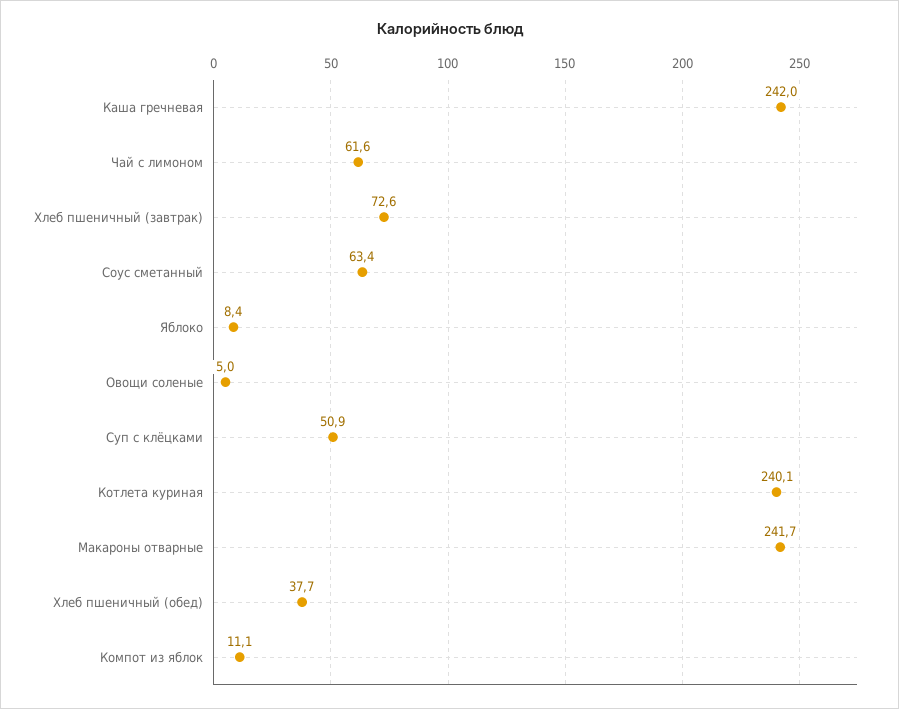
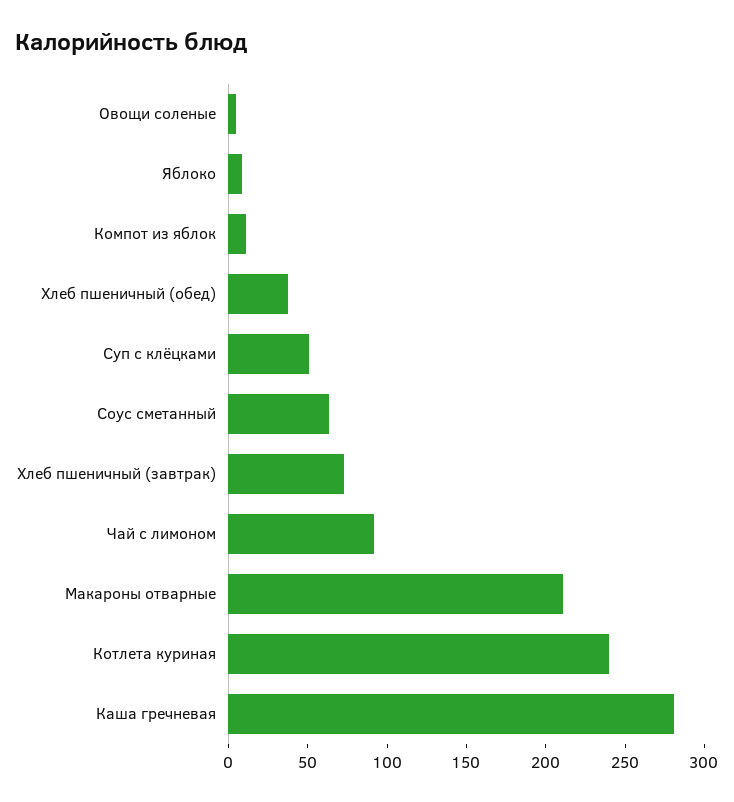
  {
-   "Каша гречневая": 242,
+   "Каша гречневая": 280,
-   "Чай с лимоном": 61.6,
+   "Чай с лимоном": 90,
    "Хлеб пшеничный (завтрак)": 72.6,
    "Соус сметанный": 63.4,
    "Яблоко": 8.4,
    "Овощи соленые": 5,
    "Суп с клёцками": 50.9,
    "Котлета куриная": 240.1,
-   "Макароны отварные": 241.7,
+   "Макароны отварные": 210,
    "Хлеб пшеничный (обед)": 37.7,
    "Компот из яблок": 11.1
  }

